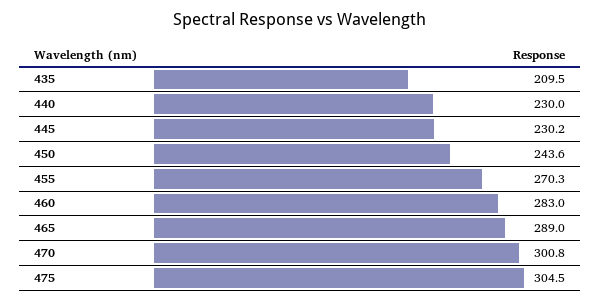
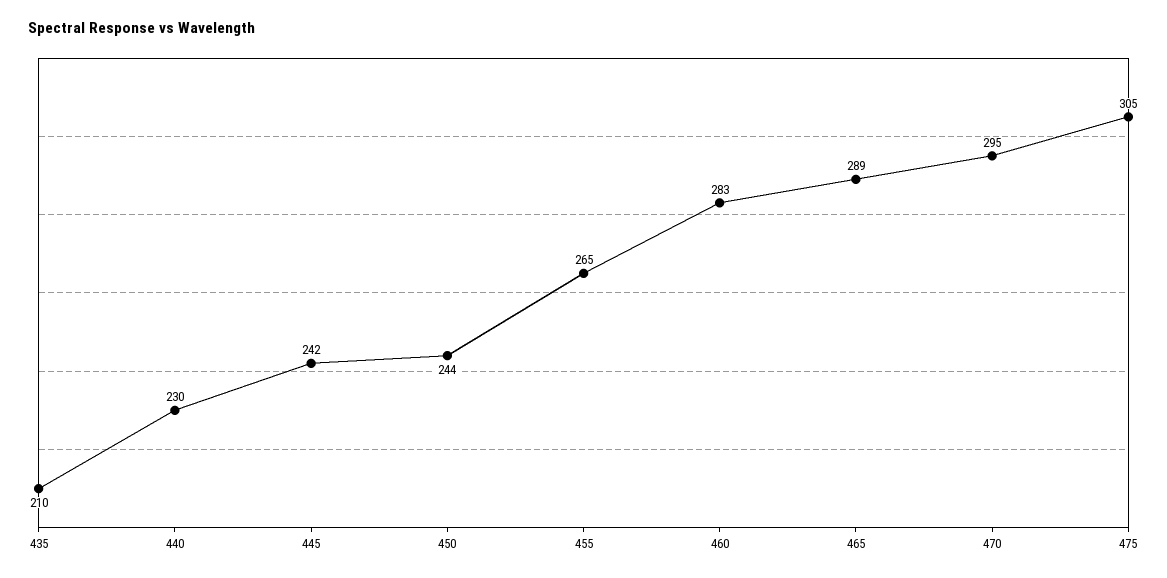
  {
    "435": 209.5,
    "440": 230,
-   "445": 230.2,
+   "445": 242,
    "450": 243.6,
-   "455": 270.3,
+   "455": 265,
    "460": 283,
    "465": 289,
-   "470": 300.8,
+   "470": 295,
    "475": 304.5
  }

